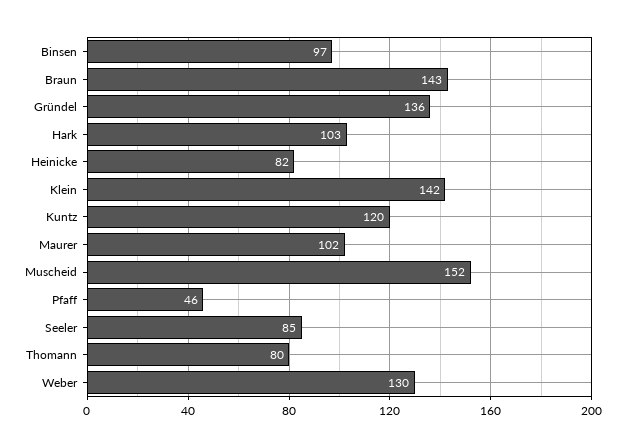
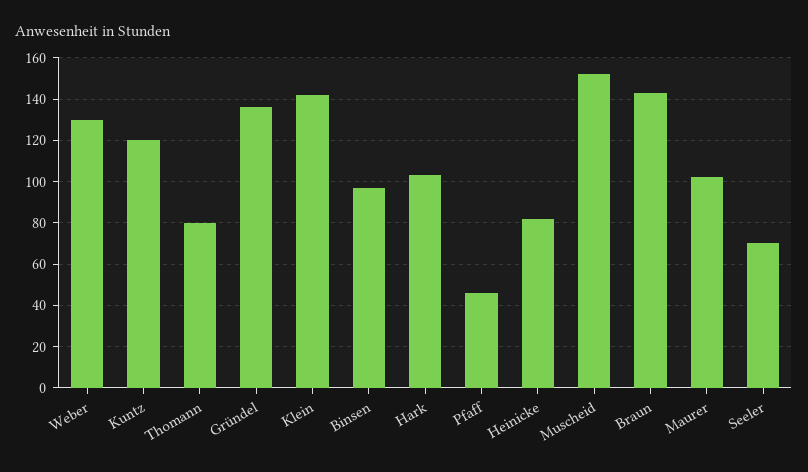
  {
    "Binsen": 97,
    "Braun": 143,
    "Gründel": 136,
    "Hark": 103,
    "Heinicke": 82,
    "Klein": 142,
    "Kuntz": 120,
    "Maurer": 102,
    "Muscheid": 152,
    "Pfaff": 46,
-   "Seeler": 85,
+   "Seeler": 70,
    "Thomann": 80,
    "Weber": 130
  }

